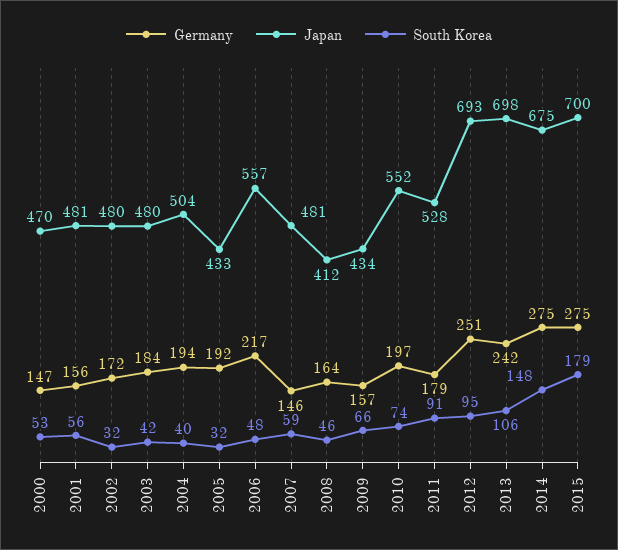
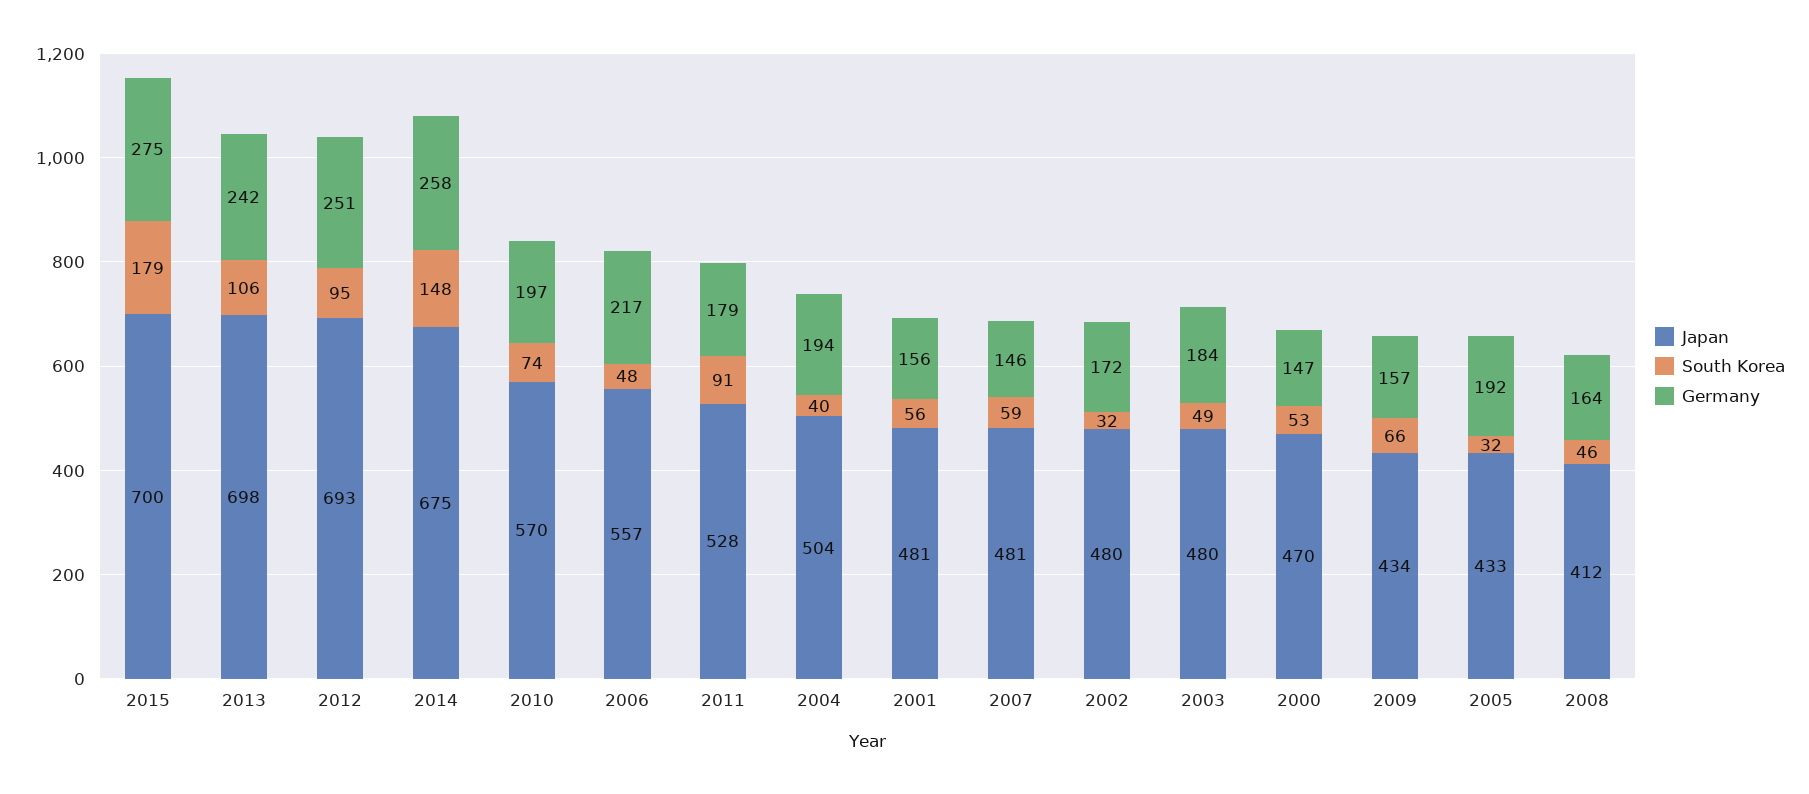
  {
    "Germany": {
      "2000": 147,
      "2001": 156,
      "2002": 172,
      "2003": 184,
      "2004": 194,
      "2005": 192,
      "2006": 217,
      "2007": 146,
      "2008": 164,
      "2009": 157,
      "2010": 197,
      "2011": 179,
      "2012": 251,
      "2013": 242,
-     "2014": 275,
+     "2014": 258,
      "2015": 275
    },
    "Japan": {
      "2000": 470,
      "2001": 481,
      "2002": 480,
      "2003": 480,
      "2004": 504,
      "2005": 433,
      "2006": 557,
      "2007": 481,
      "2008": 412,
      "2009": 434,
-     "2010": 552,
+     "2010": 570,
      "2011": 528,
      "2012": 693,
      "2013": 698,
      "2014": 675,
      "2015": 700
    },
    "South Korea": {
      "2000": 53,
      "2001": 56,
      "2002": 32,
-     "2003": 42,
+     "2003": 49,
      "2004": 40,
      "2005": 32,
      "2006": 48,
      "2007": 59,
      "2008": 46,
      "2009": 66,
      "2010": 74,
      "2011": 91,
      "2012": 95,
      "2013": 106,
      "2014": 148,
      "2015": 179
    }
  }

